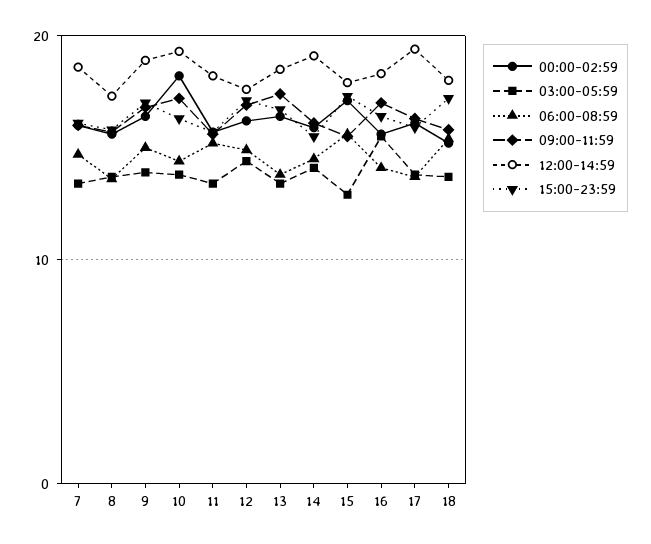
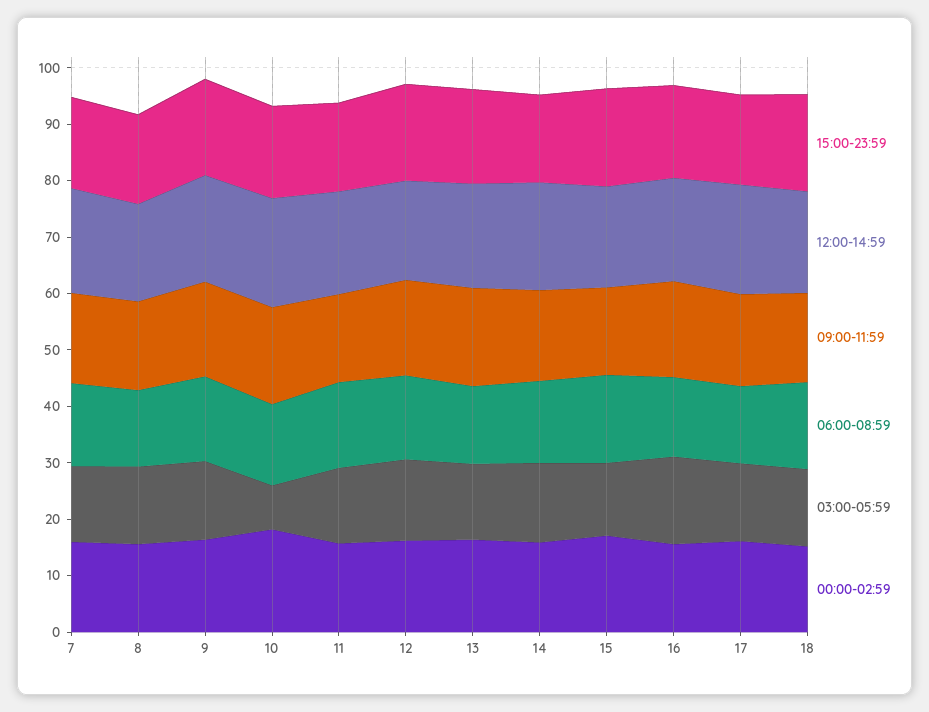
  {
    "00:00-02:59": {
      "7": 16,
      "8": 16,
      "9": 16,
      "10": 18,
      "11": 16,
      "12": 16,
      "13": 16,
      "14": 16,
      "15": 17,
      "16": 16,
      "17": 16,
      "18": 15
    },
    "03:00-05:59": {
      "7": 13,
      "8": 14,
      "9": 14,
-     "10": 14,
+     "10": 8,
      "11": 13,
      "12": 14,
      "13": 13,
      "14": 14,
      "15": 13,
      "16": 16,
      "17": 14,
      "18": 14
    },
    "06:00-08:59": {
      "7": 15,
      "8": 14,
      "9": 15,
      "10": 14,
      "11": 15,
      "12": 15,
      "13": 14,
      "14": 15,
      "15": 16,
      "16": 14,
      "17": 14,
      "18": 15
    },
    "09:00-11:59": {
      "7": 16,
      "8": 16,
      "9": 17,
      "10": 17,
      "11": 16,
      "12": 17,
      "13": 17,
      "14": 16,
      "15": 16,
      "16": 17,
      "17": 16,
      "18": 16
    },
    "12:00-14:59": {
      "7": 19,
      "8": 17,
      "9": 19,
      "10": 19,
      "11": 18,
      "12": 18,
      "13": 19,
      "14": 19,
      "15": 18,
      "16": 18,
      "17": 19,
      "18": 18
    },
    "15:00-23:59": {
      "7": 16,
      "8": 16,
      "9": 17,
      "10": 16,
      "11": 16,
      "12": 17,
      "13": 17,
      "14": 16,
      "15": 17,
      "16": 16,
      "17": 16,
      "18": 17
    }
  }

